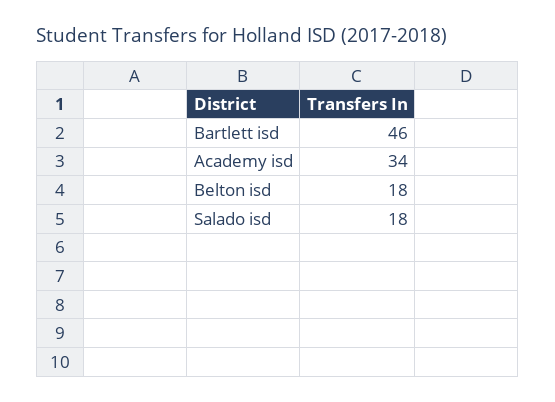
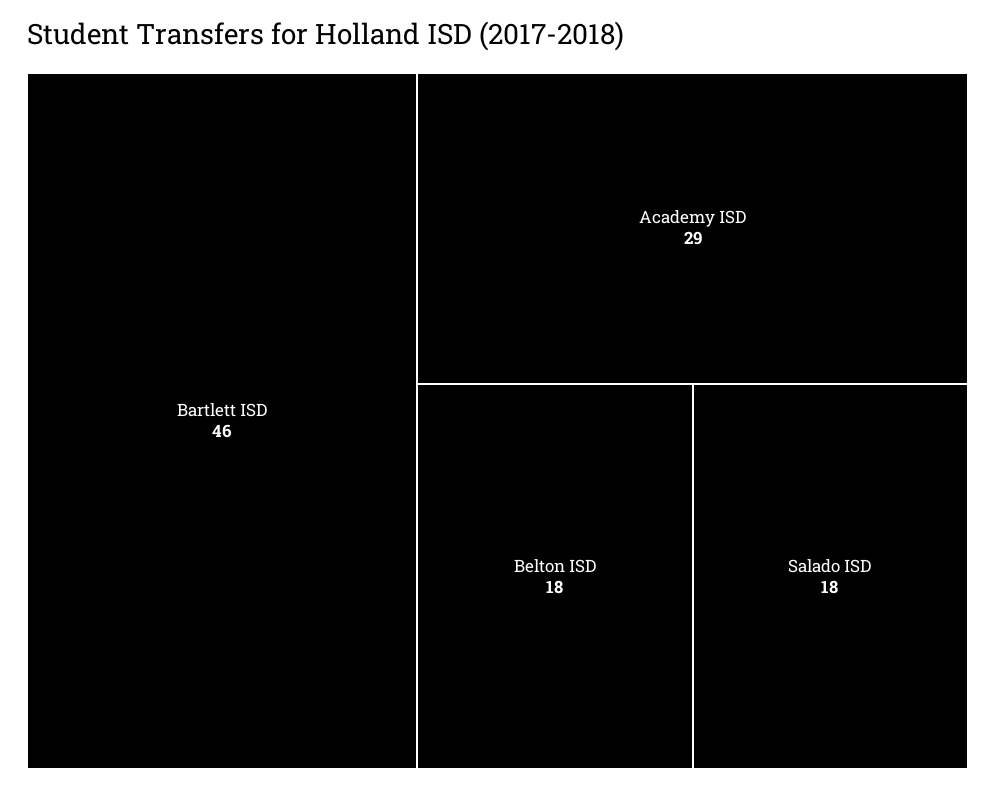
  {
    "Bartlett isd": 46,
-   "Academy isd": 34,
+   "Academy isd": 29,
    "Belton isd": 18,
    "Salado isd": 18
  }

